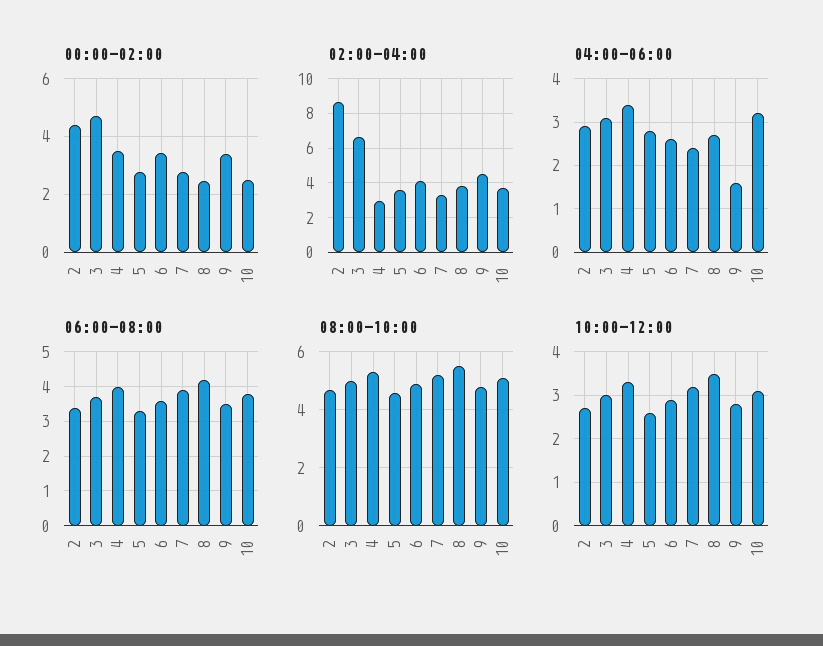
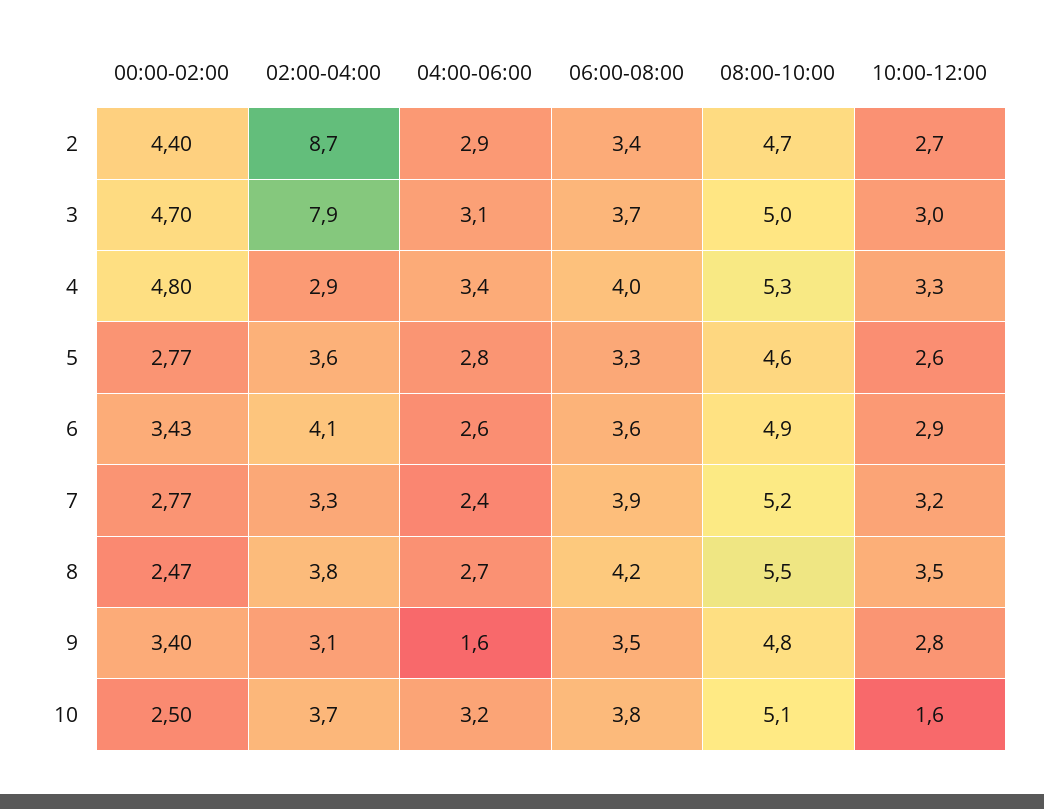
  {
    "00:00-02:00": {
      "2": 4.4,
      "3": 4.7,
-     "4": 3.5,
+     "4": 4.8,
      "5": 2.77,
      "6": 3.43,
      "7": 2.77,
      "8": 2.47,
      "9": 3.4,
      "10": 2.5
    },
    "02:00-04:00": {
      "2": 8.7,
-     "3": 6.5,
+     "3": 7.9,
      "4": 2.9,
      "5": 3.6,
      "6": 4.1,
      "7": 3.3,
      "8": 3.8,
-     "9": 4.5,
+     "9": 3.1,
      "10": 3.7
    },
    "04:00-06:00": {
      "2": 2.9,
      "3": 3.1,
      "4": 3.4,
      "5": 2.8,
      "6": 2.6,
      "7": 2.4,
      "8": 2.7,
      "9": 1.6,
      "10": 3.2
    },
    "06:00-08:00": {
      "2": 3.4,
      "3": 3.7,
      "4": 4,
      "5": 3.3,
      "6": 3.6,
      "7": 3.9,
      "8": 4.2,
      "9": 3.5,
      "10": 3.8
    },
    "08:00-10:00": {
      "2": 4.7,
      "3": 5,
      "4": 5.3,
      "5": 4.6,
      "6": 4.9,
      "7": 5.2,
      "8": 5.5,
      "9": 4.8,
      "10": 5.1
    },
    "10:00-12:00": {
      "2": 2.7,
      "3": 3,
      "4": 3.3,
      "5": 2.6,
      "6": 2.9,
      "7": 3.2,
      "8": 3.5,
      "9": 2.8,
-     "10": 3
+     "10": 1.6
    }
  }

